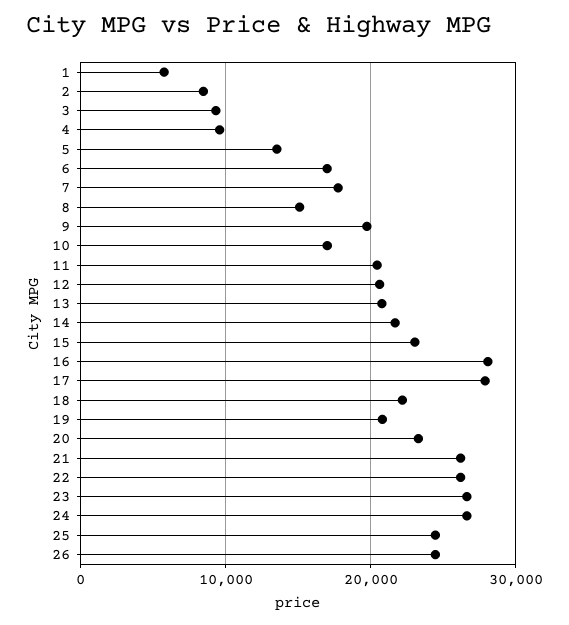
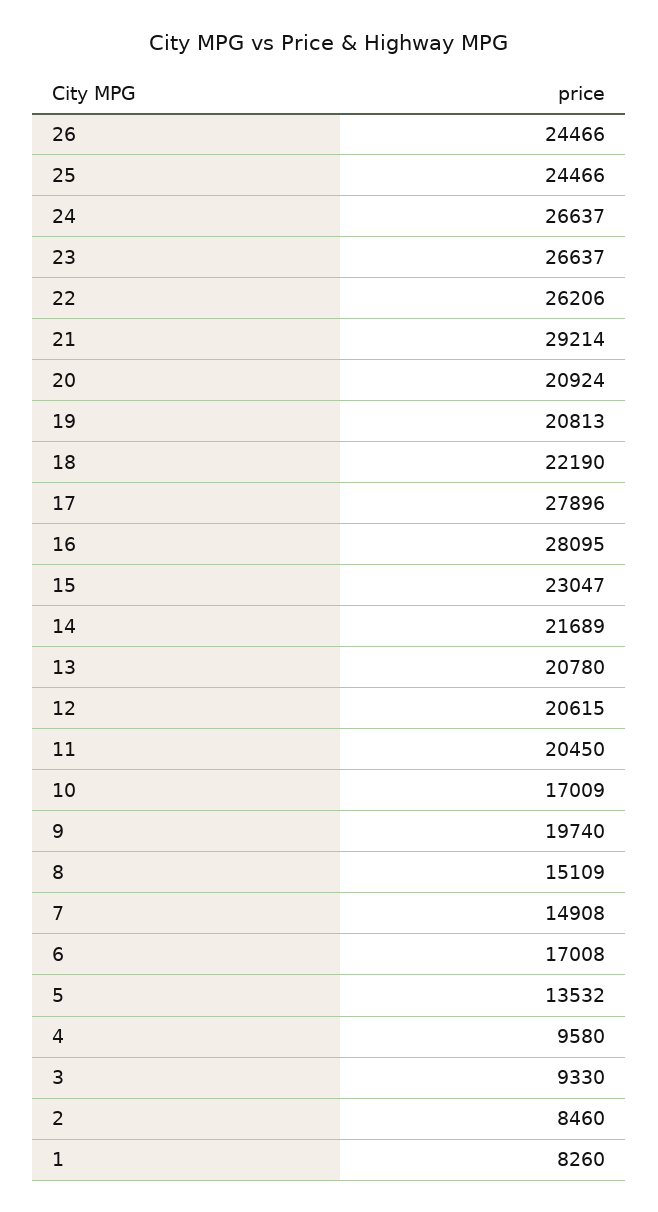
  {
-   "1": 6000,
+   "1": 8260,
    "2": 8460,
    "3": 9330,
    "4": 9580,
    "5": 13532,
    "6": 17008,
-   "7": 18000,
+   "7": 14908,
    "8": 15109,
    "9": 19740,
    "10": 17009,
    "11": 20450,
    "12": 20615,
    "13": 20780,
    "14": 21689,
    "15": 23047,
    "16": 28095,
    "17": 27896,
    "18": 22190,
    "19": 20813,
-   "20": 23000,
+   "20": 20924,
-   "21": 26000,
+   "21": 29214,
    "22": 26206,
    "23": 26637,
    "24": 26637,
    "25": 24466,
    "26": 24466
  }

